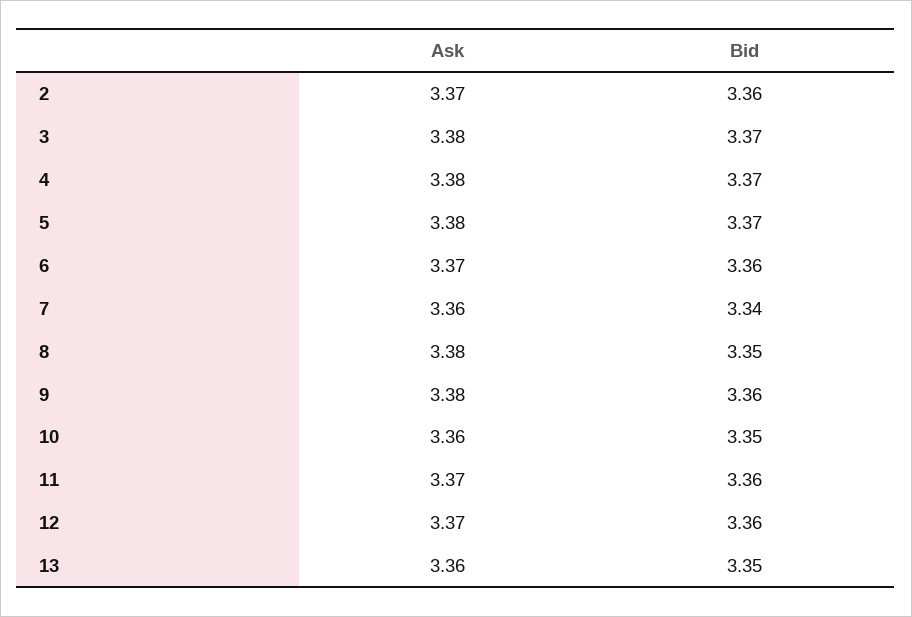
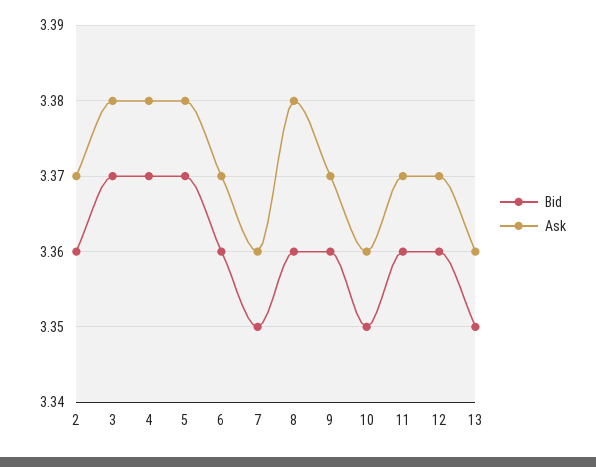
  {
    "Ask": {
      "2": 3.37,
      "3": 3.38,
      "4": 3.38,
      "5": 3.38,
      "6": 3.37,
      "7": 3.36,
      "8": 3.38,
-     "9": 3.38,
+     "9": 3.37,
      "10": 3.36,
      "11": 3.37,
      "12": 3.37,
      "13": 3.36
    },
    "Bid": {
      "2": 3.36,
      "3": 3.37,
      "4": 3.37,
      "5": 3.37,
      "6": 3.36,
-     "7": 3.34,
+     "7": 3.35,
-     "8": 3.35,
+     "8": 3.36,
      "9": 3.36,
      "10": 3.35,
      "11": 3.36,
      "12": 3.36,
      "13": 3.35
    }
  }

